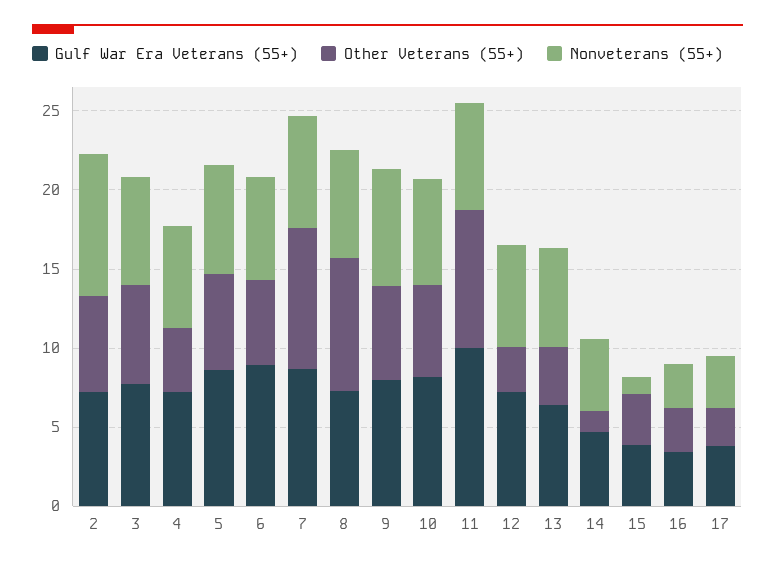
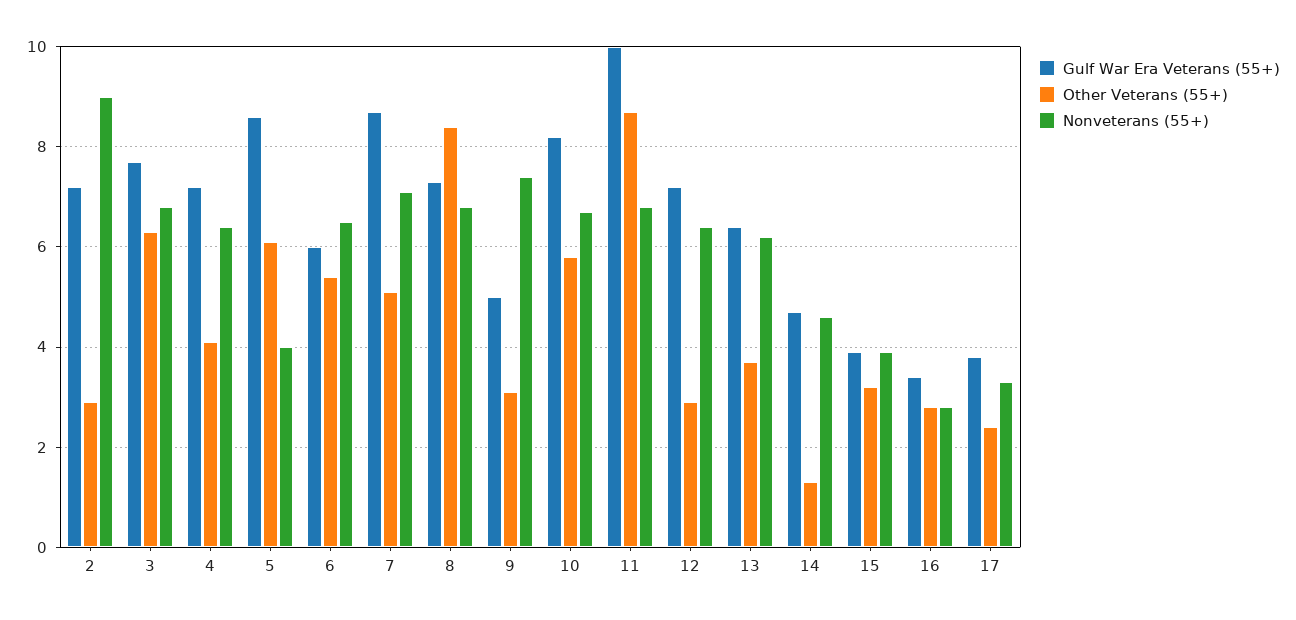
  {
    "Gulf War Era Veterans (55+)": {
      "2": 7,
      "3": 7.5,
      "4": 7,
      "5": 8.5,
-     "6": 9,
+     "6": 6,
      "7": 8.5,
      "8": 7.5,
-     "9": 8,
+     "9": 5,
      "10": 8,
      "11": 10,
      "12": 7,
      "13": 6.5,
      "14": 4.5,
      "15": 4,
      "16": 3.5,
      "17": 4
    },
    "Other Veterans (55+)": {
-     "2": 6,
+     "2": 3,
      "3": 6.5,
      "4": 4,
      "5": 6,
      "6": 5.5,
-     "7": 9,
+     "7": 5,
      "8": 8.5,
-     "9": 6,
+     "9": 3,
      "10": 6,
      "11": 8.5,
      "12": 3,
      "13": 3.5,
      "14": 1.5,
      "15": 3,
      "16": 3,
      "17": 2.5
    },
    "Nonveterans (55+)": {
      "2": 9,
      "3": 7,
      "4": 6.5,
-     "5": 7,
+     "5": 4,
      "6": 6.5,
      "7": 7,
      "8": 7,
      "9": 7.5,
      "10": 6.5,
      "11": 7,
      "12": 6.5,
      "13": 6,
      "14": 4.5,
-     "15": 1,
+     "15": 4,
      "16": 3,
      "17": 3.5
    }
  }

